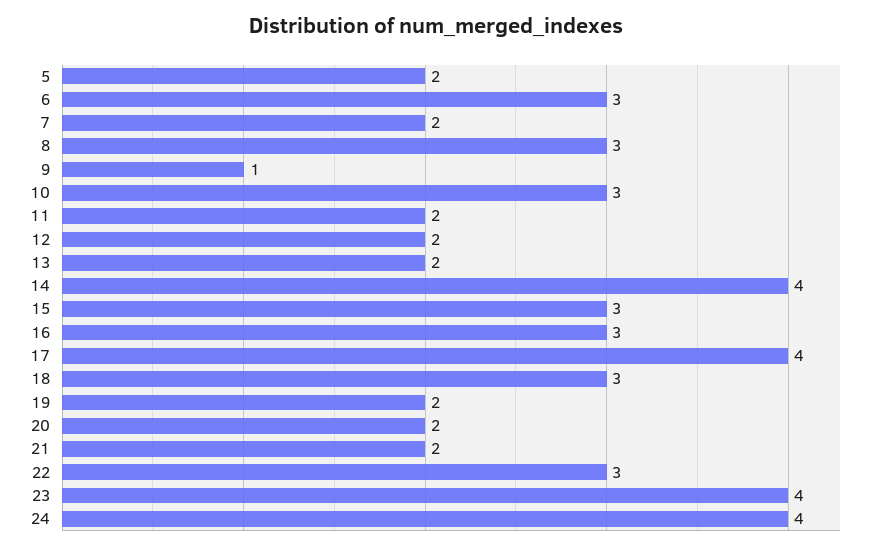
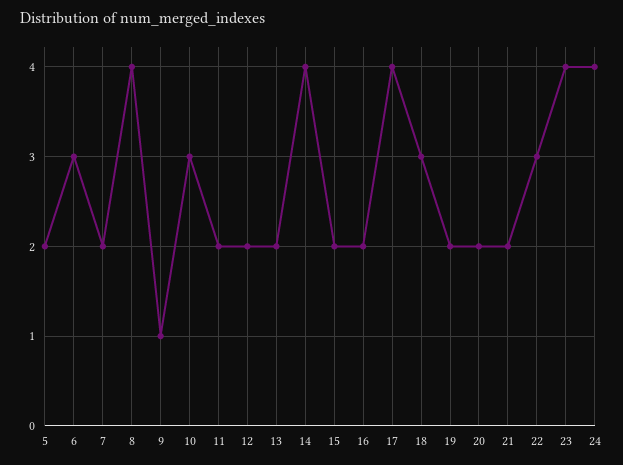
  {
    "5": 2,
    "6": 3,
    "7": 2,
-   "8": 3,
+   "8": 4,
    "9": 1,
    "10": 3,
    "11": 2,
    "12": 2,
    "13": 2,
    "14": 4,
-   "15": 3,
+   "15": 2,
-   "16": 3,
+   "16": 2,
    "17": 4,
    "18": 3,
    "19": 2,
    "20": 2,
    "21": 2,
    "22": 3,
    "23": 4,
    "24": 4
  }

